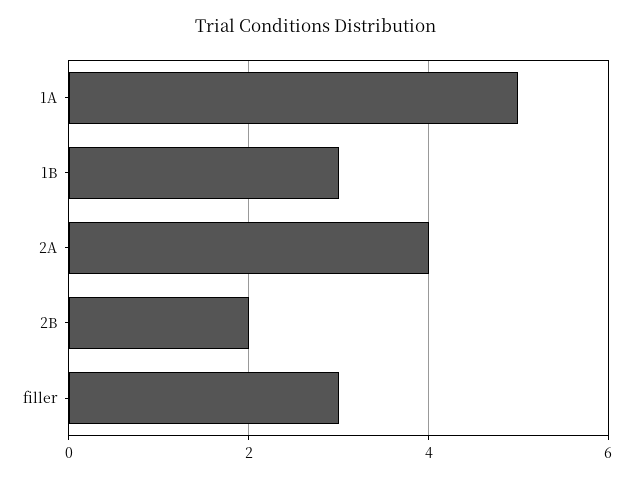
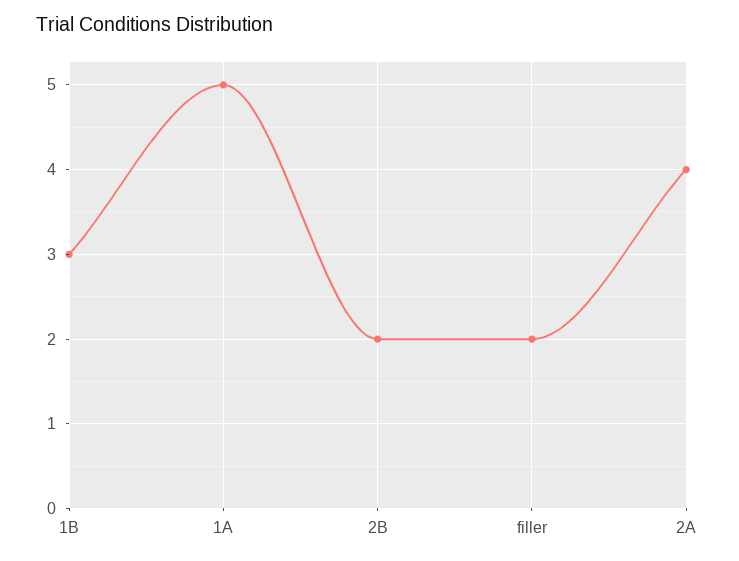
  {
    "1A": 5,
    "1B": 3,
    "2A": 4,
    "2B": 2,
-   "filler": 3
+   "filler": 2
  }

